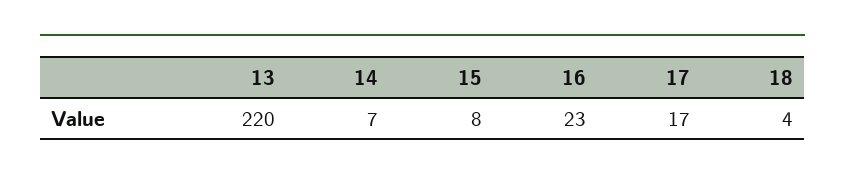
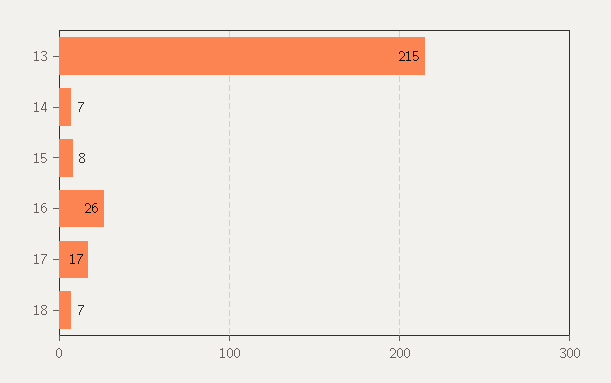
  {
-   "13": 220,
+   "13": 215,
    "14": 7,
    "15": 8,
-   "16": 23,
+   "16": 26,
    "17": 17,
-   "18": 4
+   "18": 7
  }

